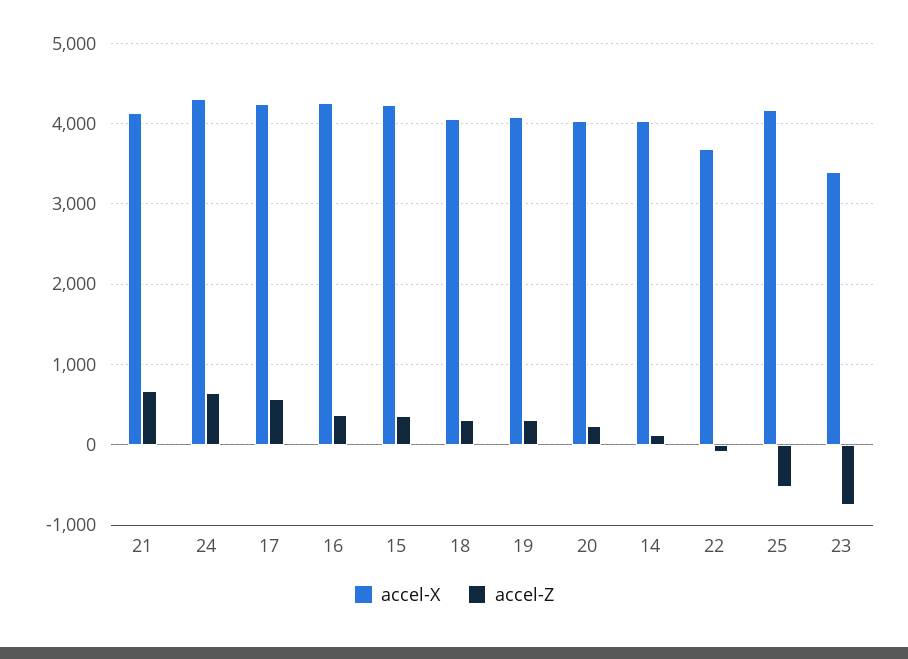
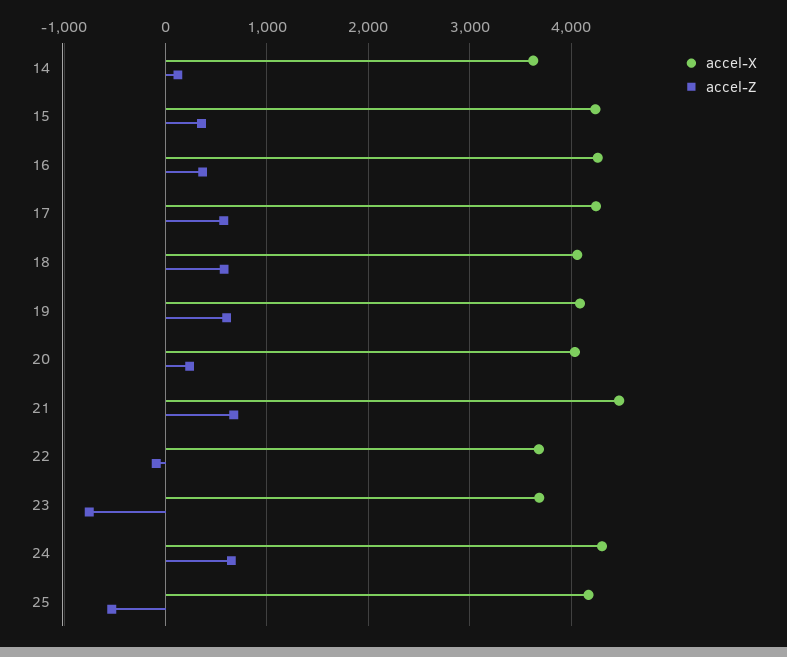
  {
    "accel-X": {
-     "21": 4100,
+     "21": 4500,
      "24": 4300,
      "17": 4200,
      "16": 4300,
      "15": 4200,
      "18": 4100,
      "19": 4100,
      "20": 4000,
-     "14": 4000,
+     "14": 3600,
      "22": 3700,
      "25": 4200,
-     "23": 3400
+     "23": 3700
    },
    "accel-Z": {
      "21": 700,
      "24": 600,
      "17": 600,
      "16": 400,
      "15": 400,
-     "18": 300,
+     "18": 600,
-     "19": 300,
+     "19": 600,
      "20": 200,
      "14": 100,
      "22": -100,
      "25": -500,
      "23": -800
    }
  }

